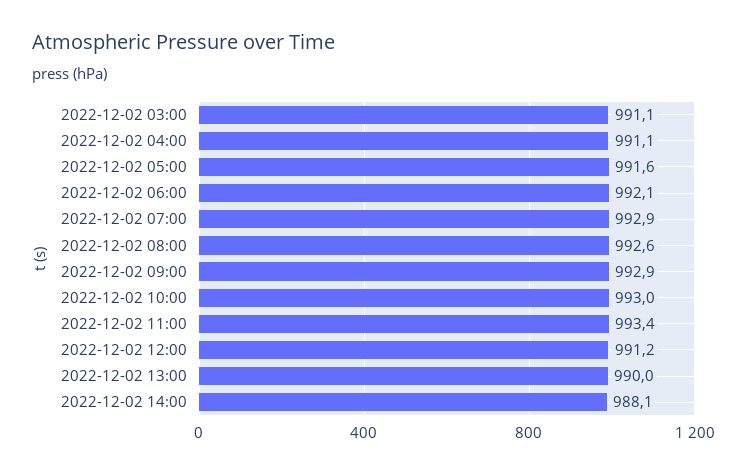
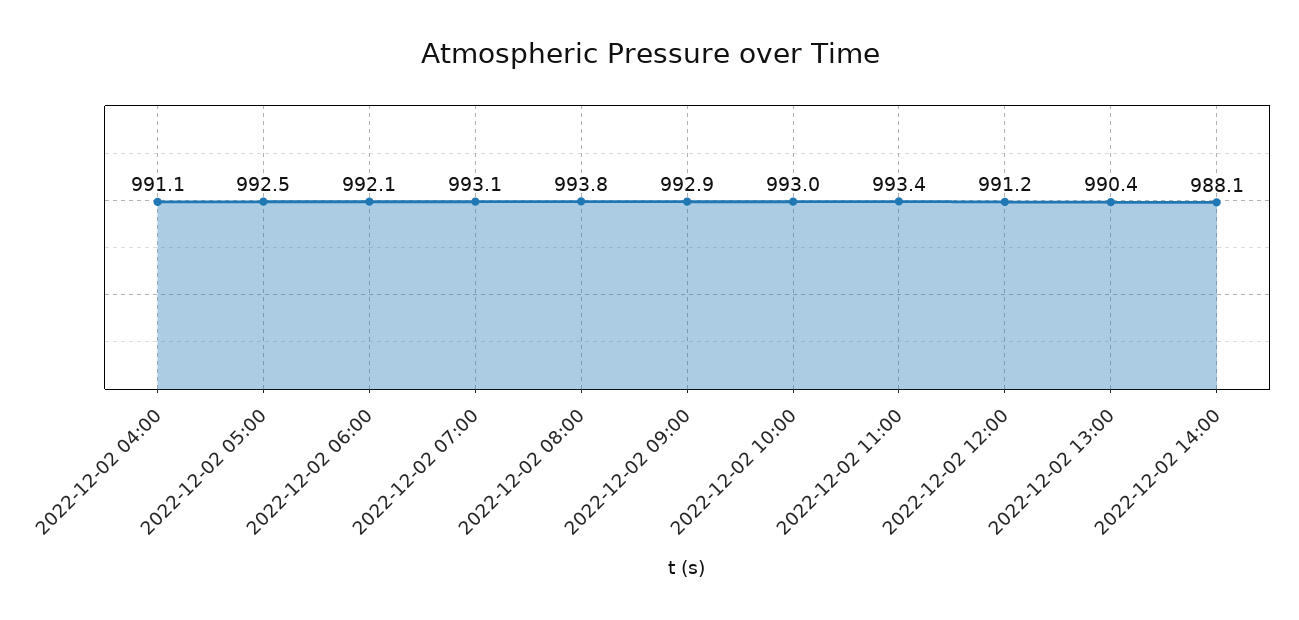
  {
-   "2022-12-02 03:00": 991.1,
    "2022-12-02 04:00": 991.1,
-   "2022-12-02 05:00": 991.6,
+   "2022-12-02 05:00": 992.5,
    "2022-12-02 06:00": 992.1,
-   "2022-12-02 07:00": 992.9,
+   "2022-12-02 07:00": 993.1,
-   "2022-12-02 08:00": 992.6,
+   "2022-12-02 08:00": 993.8,
    "2022-12-02 09:00": 992.9,
    "2022-12-02 10:00": 993,
    "2022-12-02 11:00": 993.4,
    "2022-12-02 12:00": 991.2,
-   "2022-12-02 13:00": 990,
+   "2022-12-02 13:00": 990.4,
    "2022-12-02 14:00": 988.1
  }

